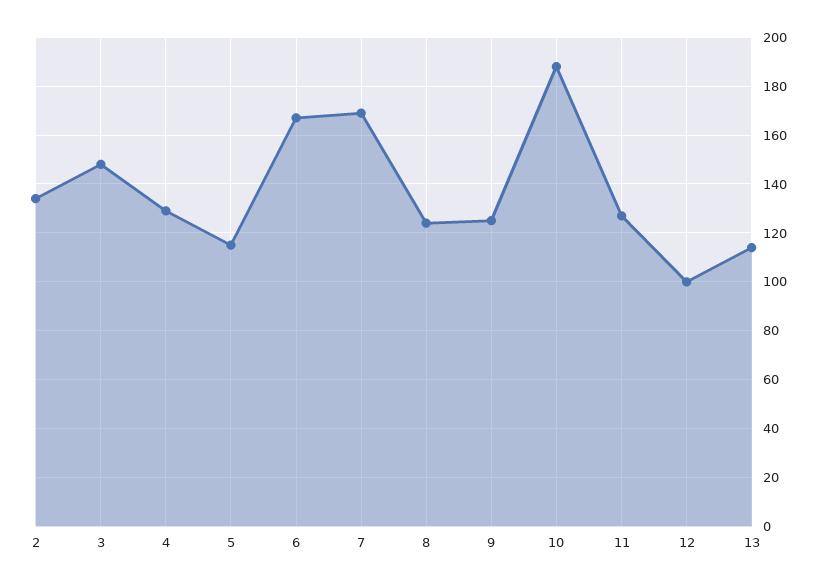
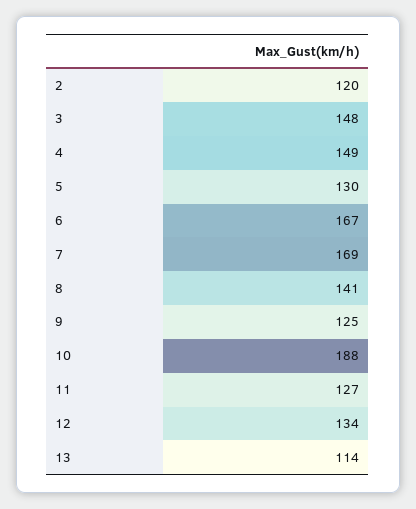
  {
-   "2": 135,
+   "2": 120,
    "3": 148,
-   "4": 130,
+   "4": 149,
-   "5": 115,
+   "5": 130,
    "6": 167,
    "7": 169,
-   "8": 125,
+   "8": 141,
    "9": 125,
    "10": 188,
    "11": 127,
-   "12": 100,
+   "12": 134,
    "13": 114
  }

